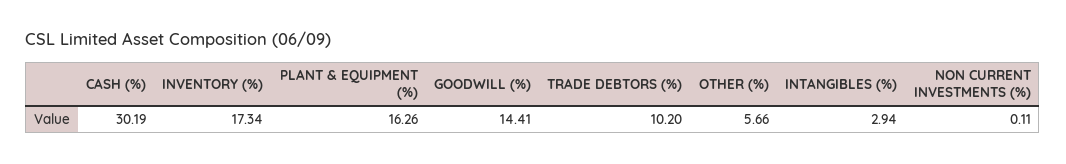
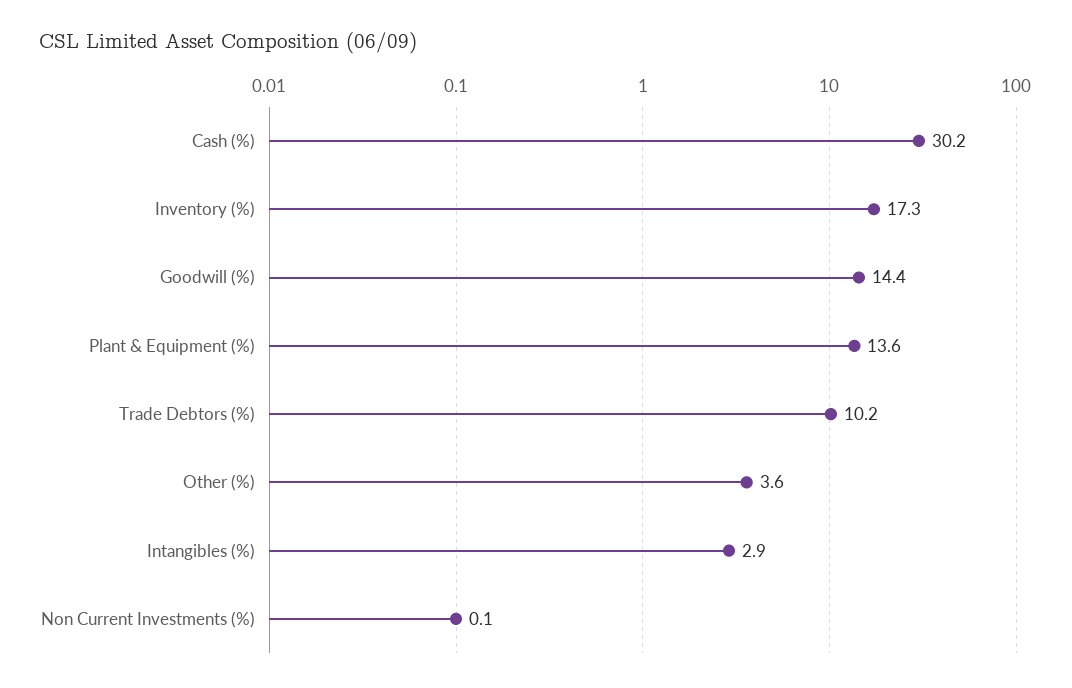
  {
    "CASH (%)": 30.19,
    "INVENTORY (%)": 17.34,
-   "PLANT & EQUIPMENT (%)": 16.26,
+   "PLANT & EQUIPMENT (%)": 13.6,
    "GOODWILL (%)": 14.41,
    "TRADE DEBTORS (%)": 10.2,
-   "OTHER (%)": 5.66,
+   "OTHER (%)": 3.6,
    "INTANGIBLES (%)": 2.94,
    "NON CURRENT INVESTMENTS (%)": 0.11
  }

